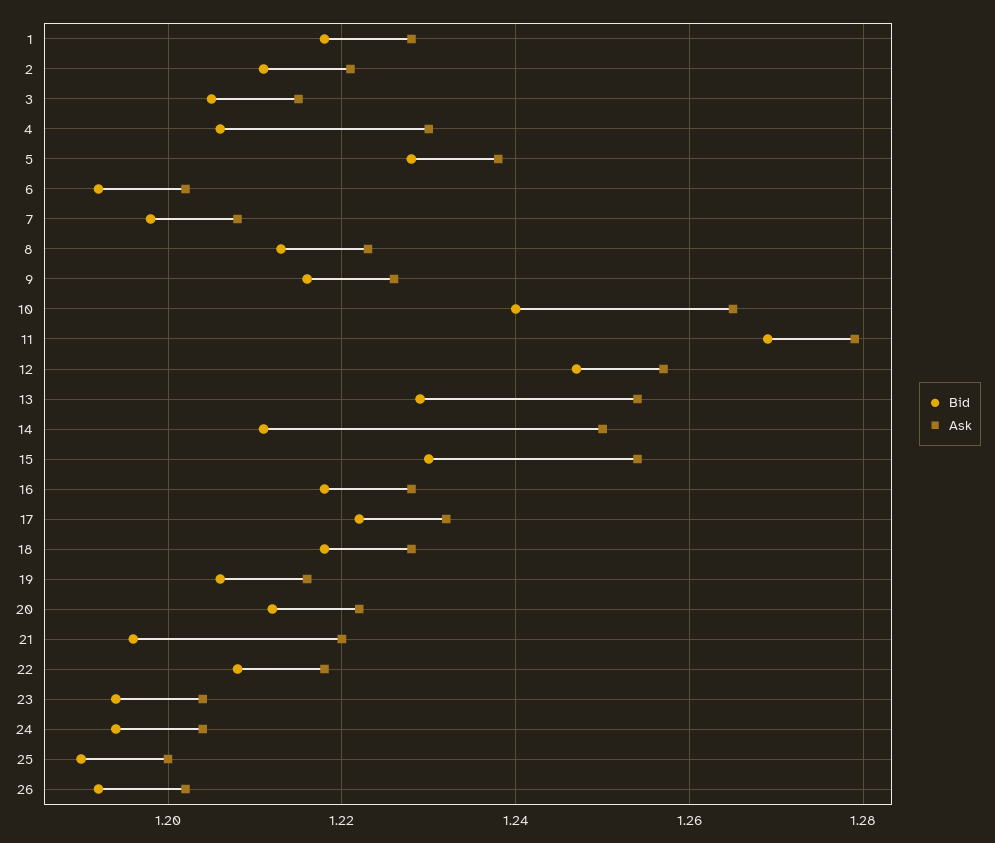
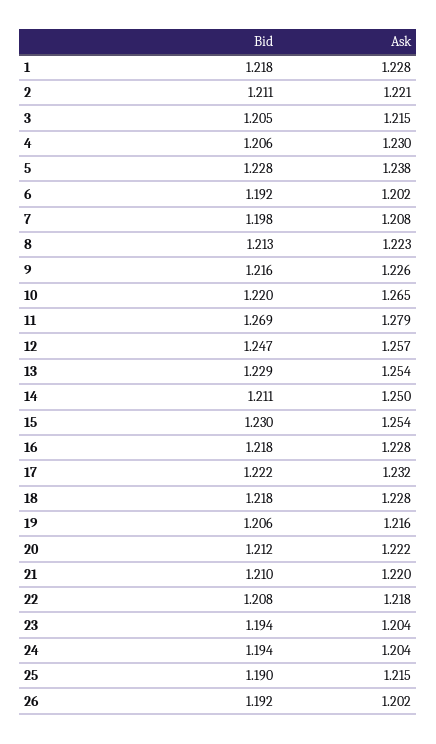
  {
    "Bid": {
      "1": 1.218,
      "2": 1.211,
      "3": 1.205,
      "4": 1.206,
      "5": 1.228,
      "6": 1.192,
      "7": 1.198,
      "8": 1.213,
      "9": 1.216,
-     "10": 1.24,
+     "10": 1.22,
      "11": 1.269,
      "12": 1.247,
      "13": 1.229,
      "14": 1.211,
      "15": 1.23,
      "16": 1.218,
      "17": 1.222,
      "18": 1.218,
      "19": 1.206,
      "20": 1.212,
-     "21": 1.195,
+     "21": 1.21,
      "22": 1.208,
      "23": 1.194,
      "24": 1.194,
      "25": 1.19,
      "26": 1.192
    },
    "Ask": {
      "1": 1.228,
      "2": 1.221,
      "3": 1.215,
      "4": 1.23,
      "5": 1.238,
      "6": 1.202,
      "7": 1.208,
      "8": 1.223,
      "9": 1.226,
      "10": 1.265,
      "11": 1.279,
      "12": 1.257,
      "13": 1.254,
      "14": 1.25,
      "15": 1.254,
      "16": 1.228,
      "17": 1.232,
      "18": 1.228,
      "19": 1.216,
      "20": 1.222,
      "21": 1.22,
      "22": 1.218,
      "23": 1.204,
      "24": 1.204,
-     "25": 1.2,
+     "25": 1.215,
      "26": 1.202
    }
  }

